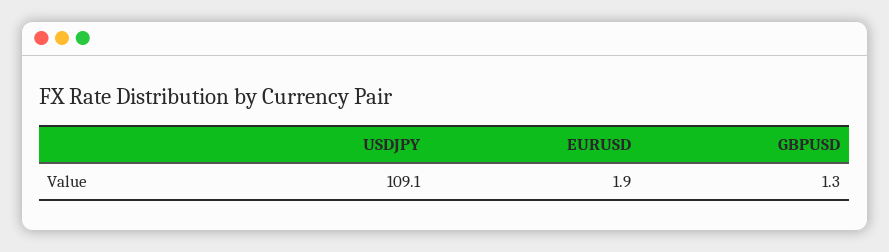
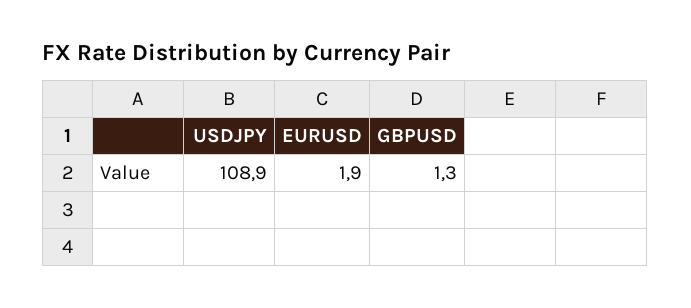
  {
-   "USDJPY": 109.1,
+   "USDJPY": 108.9,
    "EURUSD": 1.9,
    "GBPUSD": 1.3
  }

